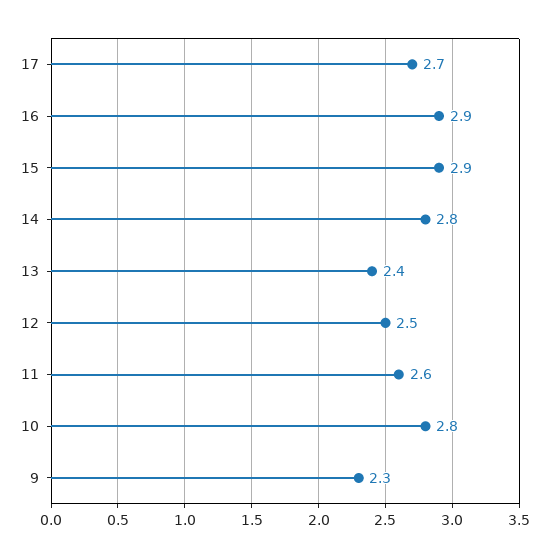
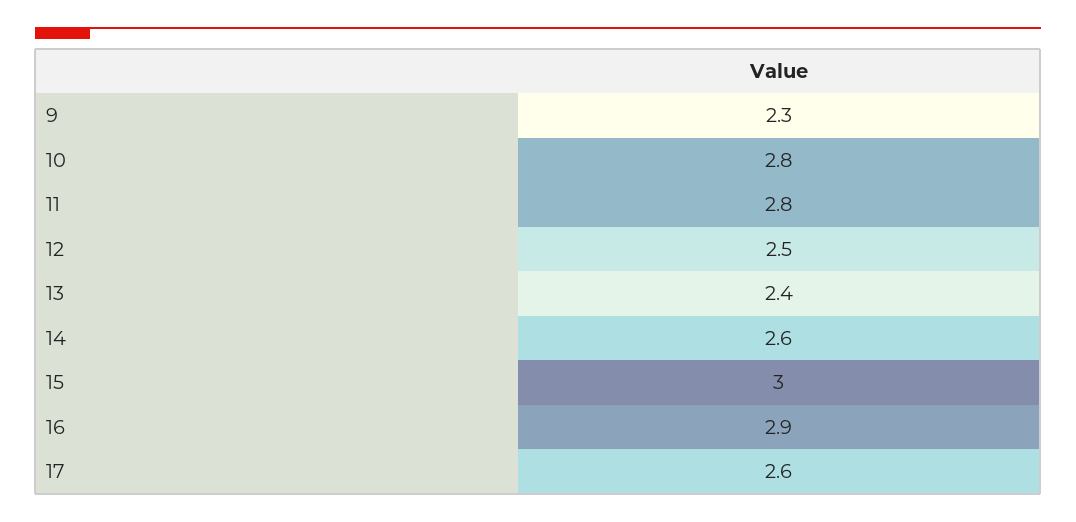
  {
-   "17": 2.7,
+   "17": 2.6,
    "16": 2.9,
-   "15": 2.9,
+   "15": 3,
-   "14": 2.8,
+   "14": 2.6,
    "13": 2.4,
    "12": 2.5,
-   "11": 2.6,
+   "11": 2.8,
    "10": 2.8,
    "9": 2.3
  }

